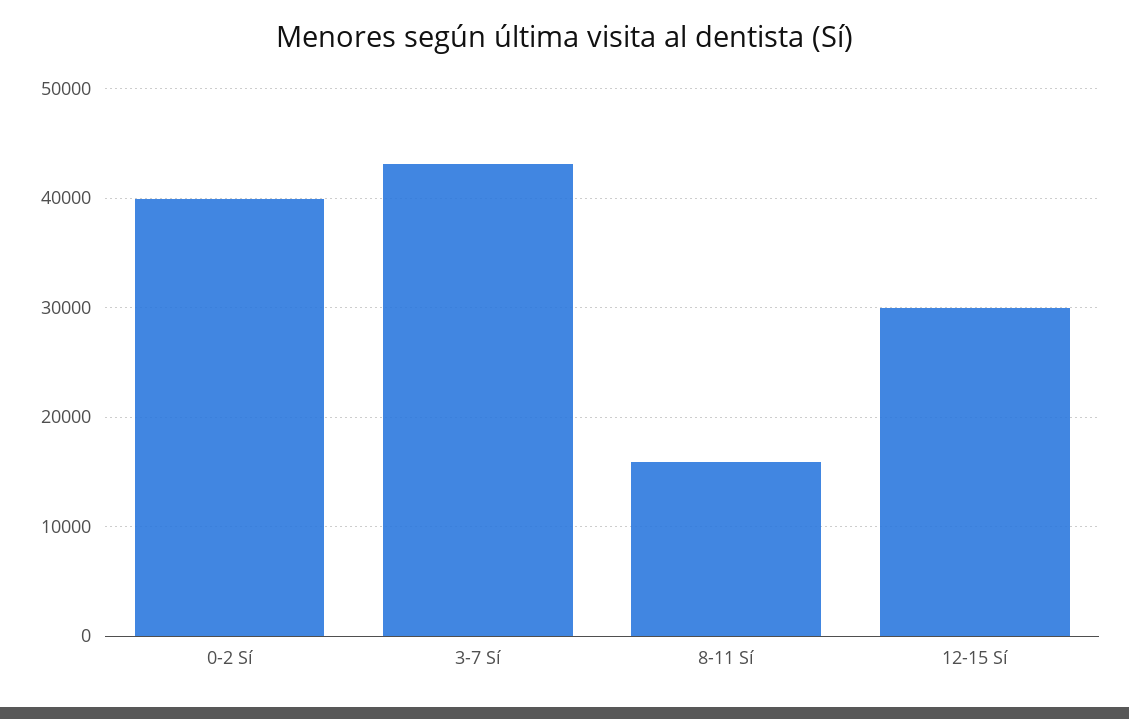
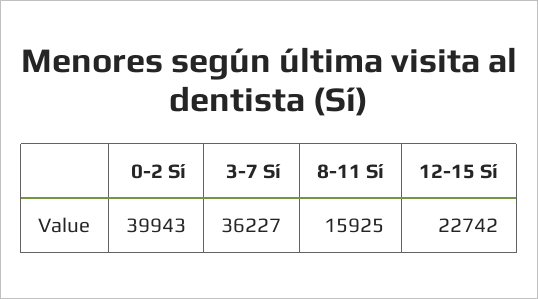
  {
    "0-2 Sí": 39943,
-   "3-7 Sí": 43000,
+   "3-7 Sí": 36227,
    "8-11 Sí": 15925,
-   "12-15 Sí": 30000
+   "12-15 Sí": 22742
  }

